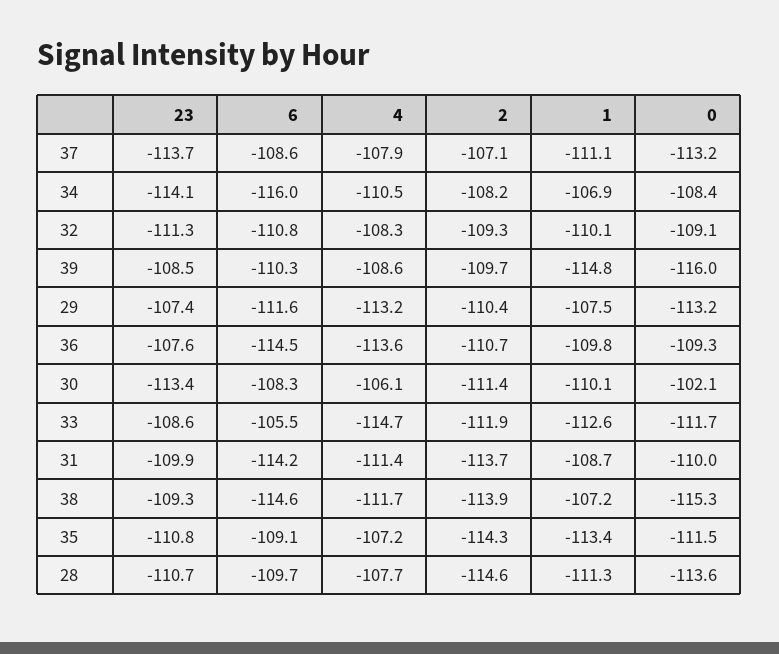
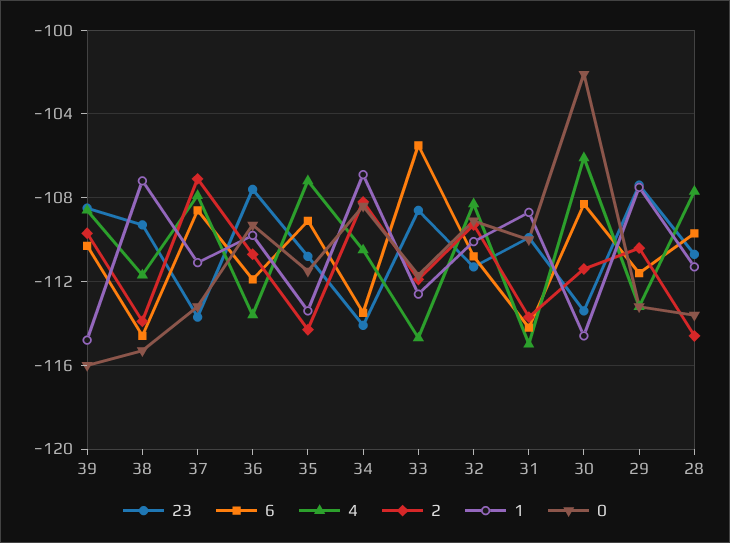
  {
    "23": {
      "37": -113.7,
      "34": -114.1,
      "32": -111.3,
      "39": -108.5,
      "29": -107.4,
      "36": -107.6,
      "30": -113.4,
      "33": -108.6,
      "31": -109.9,
      "38": -109.3,
      "35": -110.8,
      "28": -110.7
    },
    "6": {
      "37": -108.6,
-     "34": -116,
+     "34": -113.5,
      "32": -110.8,
      "39": -110.3,
      "29": -111.6,
-     "36": -114.5,
+     "36": -112,
      "30": -108.3,
      "33": -105.5,
      "31": -114.2,
      "38": -114.6,
      "35": -109.1,
      "28": -109.7
    },
    "4": {
      "37": -107.9,
      "34": -110.5,
      "32": -108.3,
      "39": -108.6,
      "29": -113.2,
      "36": -113.6,
      "30": -106.1,
      "33": -114.7,
-     "31": -111.4,
+     "31": -115,
      "38": -111.7,
      "35": -107.2,
      "28": -107.7
    },
    "2": {
      "37": -107.1,
      "34": -108.2,
      "32": -109.3,
      "39": -109.7,
      "29": -110.4,
      "36": -110.7,
      "30": -111.4,
      "33": -111.9,
      "31": -113.7,
      "38": -113.9,
      "35": -114.3,
      "28": -114.6
    },
    "1": {
      "37": -111.1,
      "34": -106.9,
      "32": -110.1,
      "39": -114.8,
      "29": -107.5,
      "36": -109.8,
-     "30": -110.1,
+     "30": -114.5,
      "33": -112.6,
      "31": -108.7,
      "38": -107.2,
      "35": -113.4,
      "28": -111.3
    },
    "0": {
      "37": -113.2,
      "34": -108.4,
      "32": -109.1,
      "39": -116,
      "29": -113.2,
      "36": -109.3,
      "30": -102.1,
      "33": -111.7,
      "31": -110,
      "38": -115.3,
      "35": -111.5,
      "28": -113.6
    }
  }

